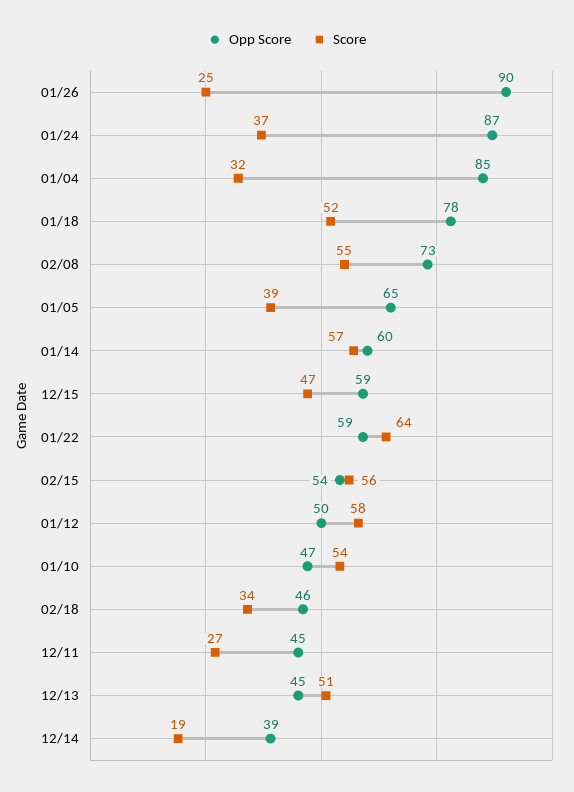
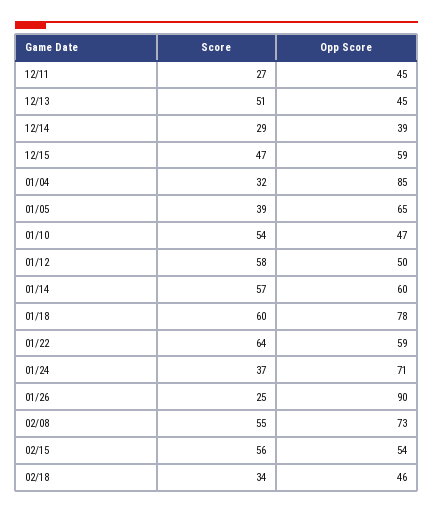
  {
    "Opp Score": {
      "01/26": 90,
-     "01/24": 87,
+     "01/24": 71,
      "01/04": 85,
      "01/18": 78,
      "02/08": 73,
      "01/05": 65,
      "01/14": 60,
      "12/15": 59,
      "01/22": 59,
      "02/15": 54,
      "01/12": 50,
      "01/10": 47,
      "02/18": 46,
      "12/11": 45,
      "12/13": 45,
      "12/14": 39
    },
    "Score": {
      "01/26": 25,
      "01/24": 37,
      "01/04": 32,
-     "01/18": 52,
+     "01/18": 60,
      "02/08": 55,
      "01/05": 39,
      "01/14": 57,
      "12/15": 47,
      "01/22": 64,
      "02/15": 56,
      "01/12": 58,
      "01/10": 54,
      "02/18": 34,
      "12/11": 27,
      "12/13": 51,
-     "12/14": 19
+     "12/14": 29
    }
  }

